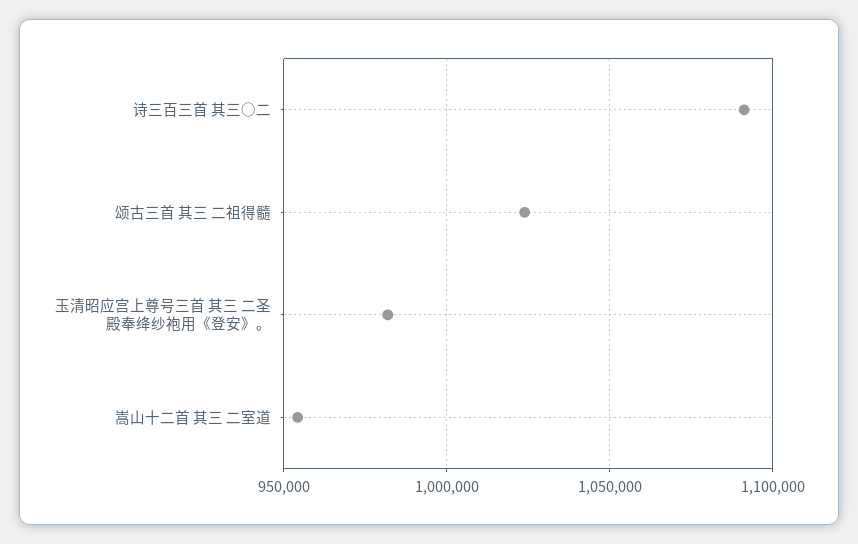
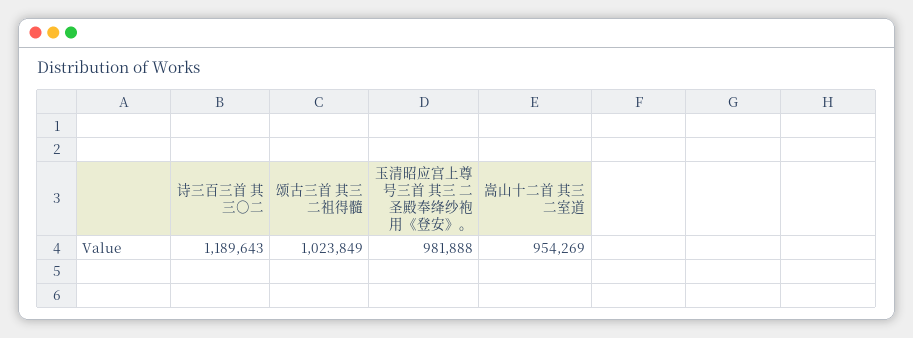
  {
-   "诗三百三首 其三○二": 1090000,
+   "诗三百三首 其三○二": 1189643,
    "颂古三首 其三 二祖得髓": 1023849,
    "玉清昭应宫上尊号三首 其三 二圣殿奉绛纱袍用《登安》。": 981888,
    "嵩山十二首 其三 二室道": 954269
  }

